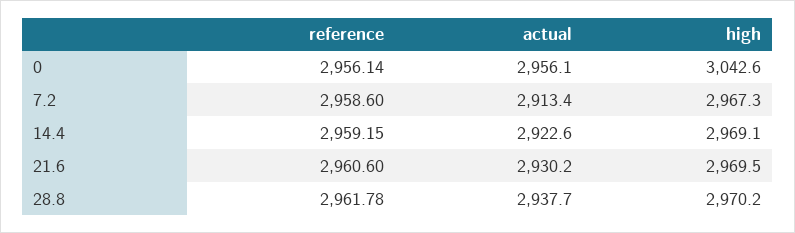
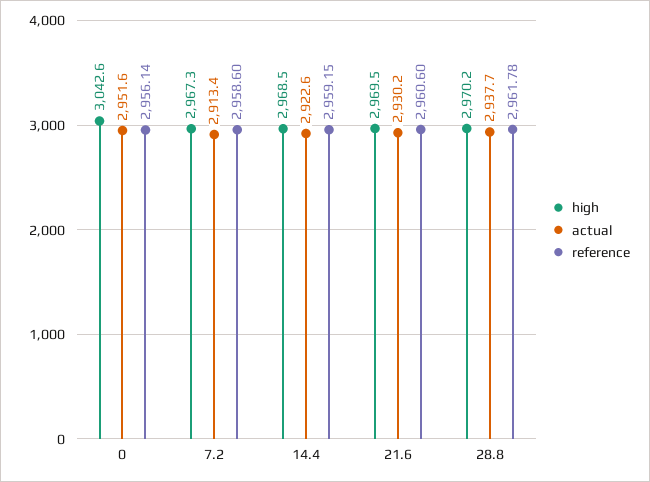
  {
    "reference": {
      "0": 2956.14,
      "7.2": 2958.6,
      "14.4": 2959.15,
      "21.6": 2960.6,
      "28.8": 2961.78
    },
    "actual": {
-     "0": 2956.1,
+     "0": 2951.6,
      "7.2": 2913.4,
      "14.4": 2922.6,
      "21.6": 2930.2,
      "28.8": 2937.7
    },
    "high": {
      "0": 3042.6,
      "7.2": 2967.3,
-     "14.4": 2969.1,
+     "14.4": 2968.5,
      "21.6": 2969.5,
      "28.8": 2970.2
    }
  }

